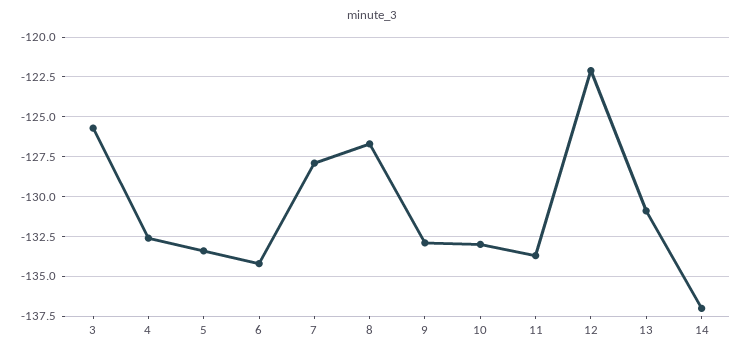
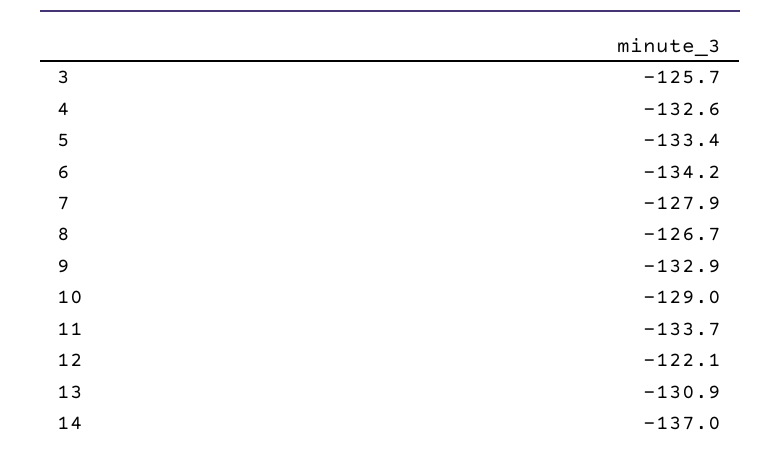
  {
    "3": -125.7,
    "4": -132.6,
    "5": -133.4,
    "6": -134.2,
    "7": -127.9,
    "8": -126.7,
    "9": -132.9,
-   "10": -133,
+   "10": -129,
    "11": -133.7,
    "12": -122.1,
    "13": -130.9,
    "14": -137
  }

